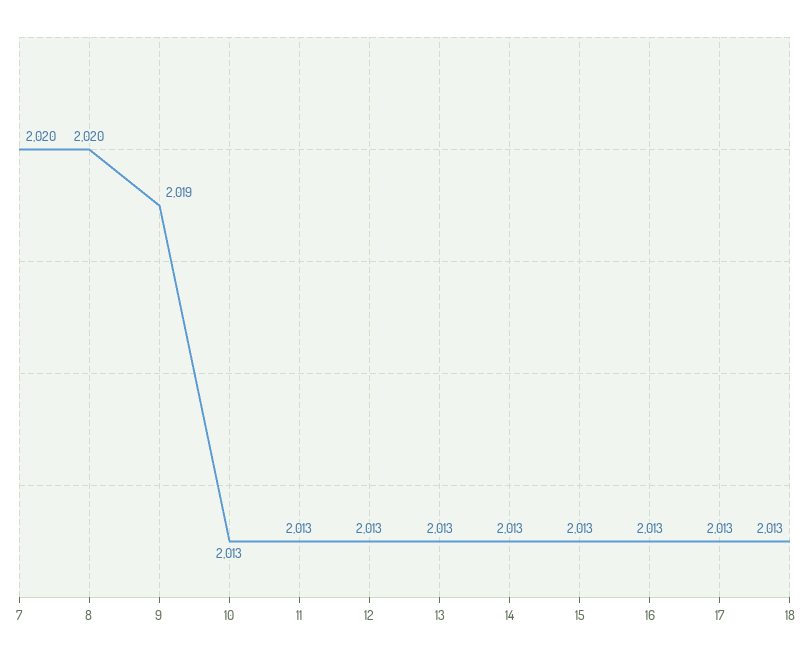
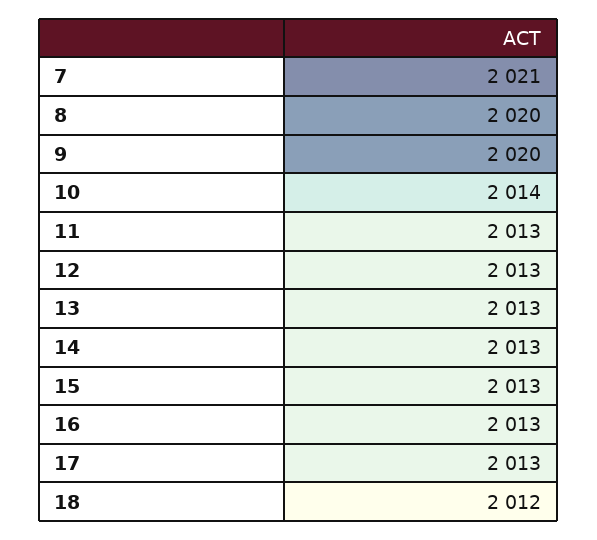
  {
-   "7": 2020,
+   "7": 2021,
    "8": 2020,
-   "9": 2019,
+   "9": 2020,
-   "10": 2013,
+   "10": 2014,
    "11": 2013,
    "12": 2013,
    "13": 2013,
    "14": 2013,
    "15": 2013,
    "16": 2013,
    "17": 2013,
-   "18": 2013
+   "18": 2012
  }

